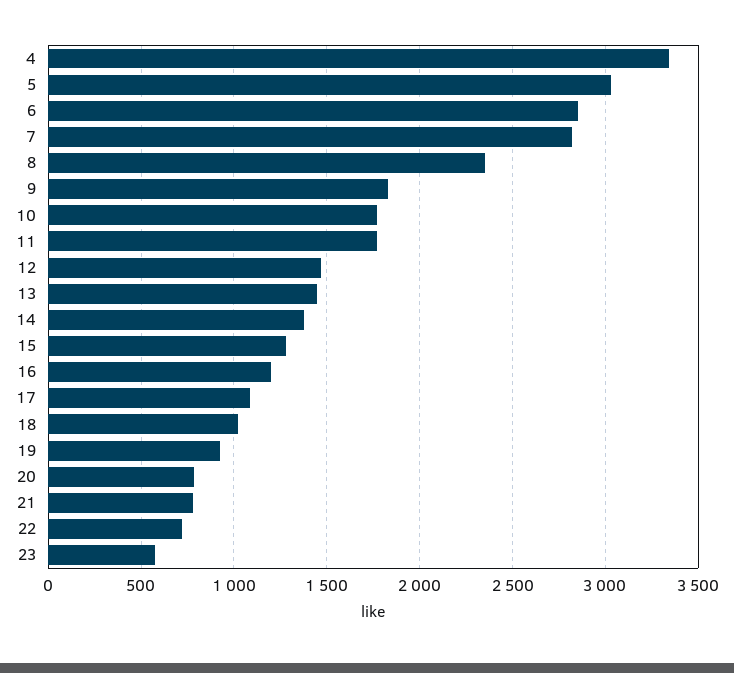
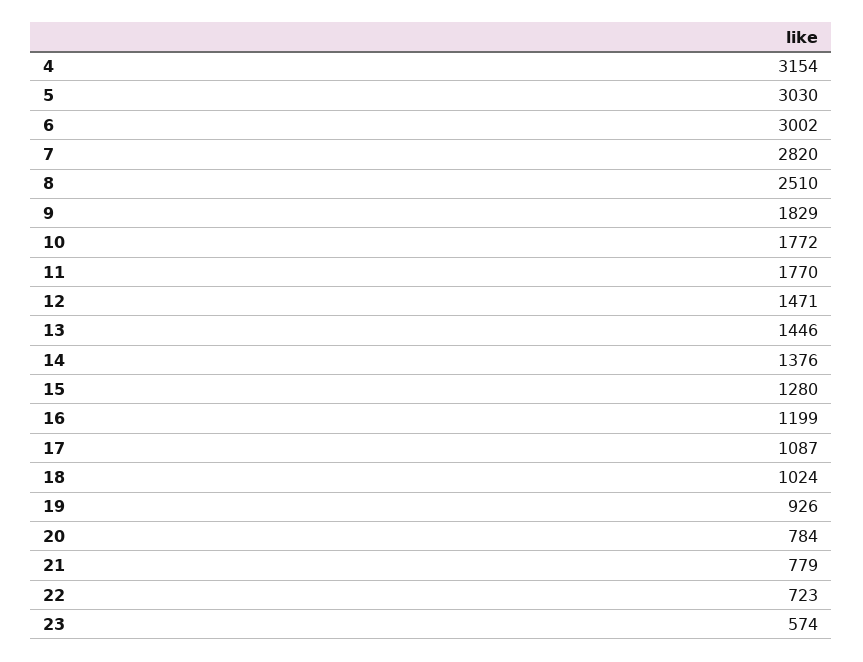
  {
-   "4": 3350,
+   "4": 3154,
    "5": 3030,
-   "6": 2850,
+   "6": 3002,
    "7": 2820,
-   "8": 2350,
+   "8": 2510,
    "9": 1829,
    "10": 1772,
    "11": 1770,
    "12": 1471,
    "13": 1446,
    "14": 1376,
    "15": 1280,
    "16": 1199,
    "17": 1087,
    "18": 1024,
    "19": 926,
    "20": 784,
    "21": 779,
    "22": 723,
    "23": 574
  }

